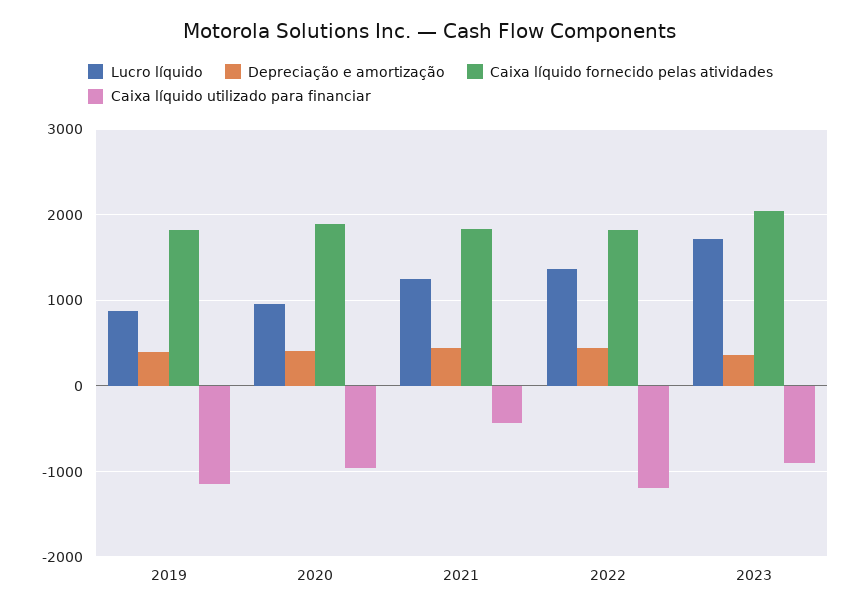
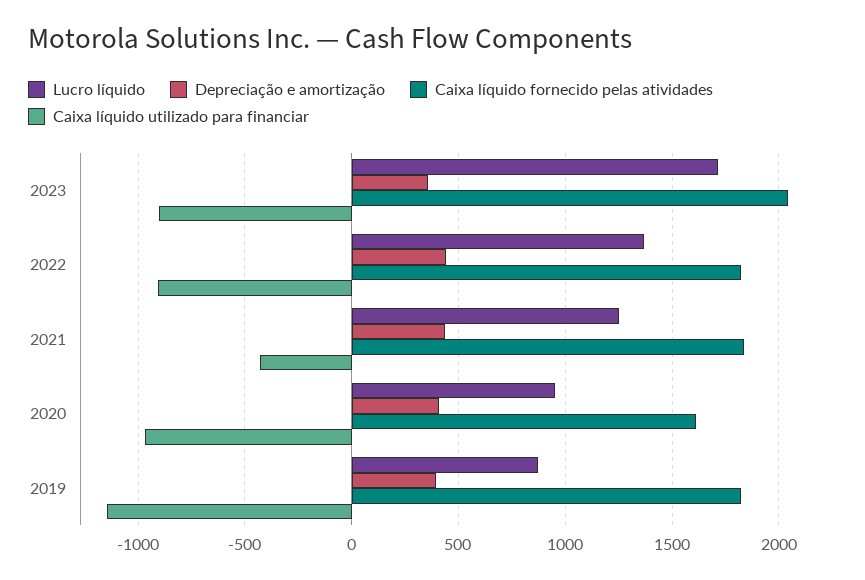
  {
    "Lucro líquido": {
      "2019": 850,
      "2020": 950,
      "2021": 1250,
      "2022": 1350,
      "2023": 1700
    },
    "Depreciação e amortização": {
      "2019": 400,
      "2020": 400,
      "2021": 450,
      "2022": 450,
      "2023": 350
    },
    "Caixa líquido fornecido pelas atividades": {
      "2019": 1800,
-     "2020": 1900,
+     "2020": 1600,
      "2021": 1850,
      "2022": 1800,
      "2023": 2050
    },
    "Caixa líquido utilizado para financiar": {
      "2019": -1150,
      "2020": -950,
      "2021": -450,
-     "2022": -1200,
+     "2022": -900,
      "2023": -900
    }
  }

